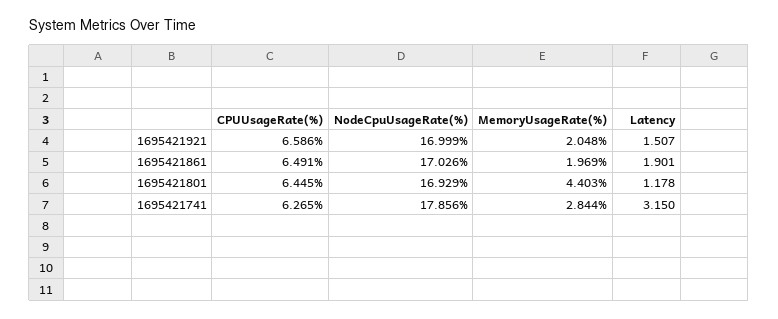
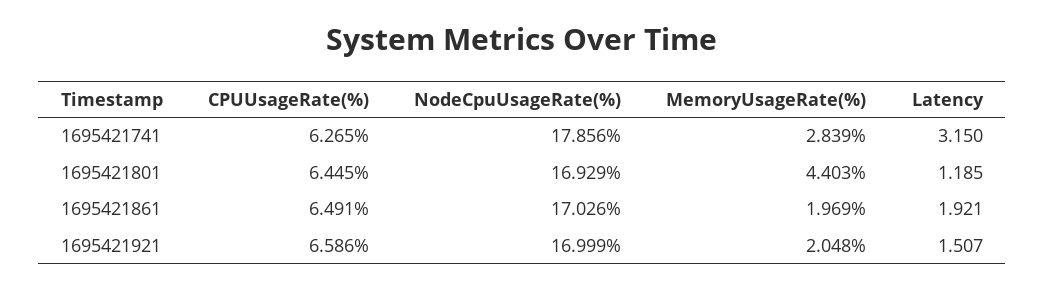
  {
    "CPUUsageRate(%)": {
      "1695421921": 6.586,
      "1695421861": 6.491,
      "1695421801": 6.445,
      "1695421741": 6.265
    },
    "NodeCpuUsageRate(%)": {
      "1695421921": 16.999,
      "1695421861": 17.026,
      "1695421801": 16.929,
      "1695421741": 17.856
    },
    "MemoryUsageRate(%)": {
      "1695421921": 2.048,
      "1695421861": 1.969,
      "1695421801": 4.403,
-     "1695421741": 2.844
+     "1695421741": 2.839
    },
    "Latency": {
      "1695421921": 1.507,
-     "1695421861": 1.901,
+     "1695421861": 1.921,
-     "1695421801": 1.178,
+     "1695421801": 1.185,
      "1695421741": 3.15
    }
  }

